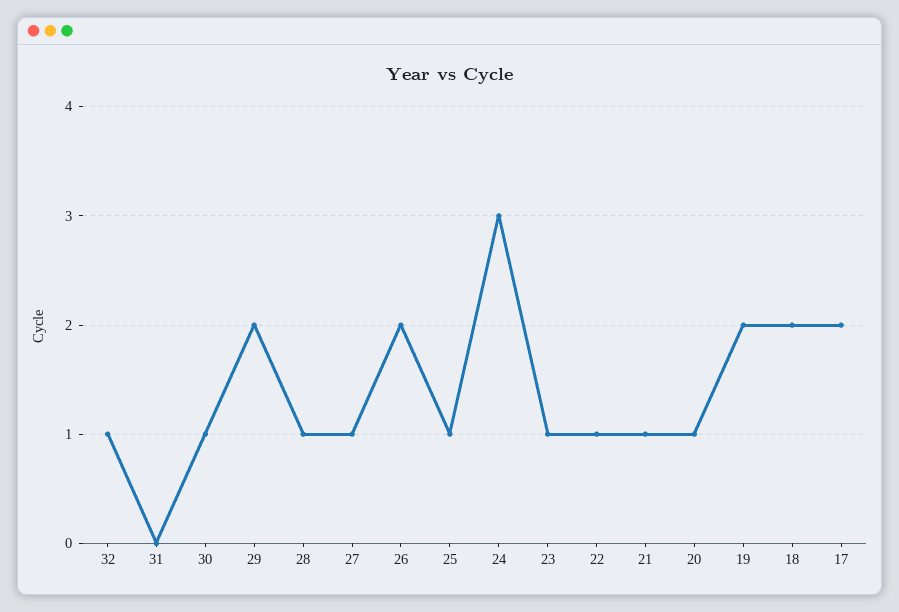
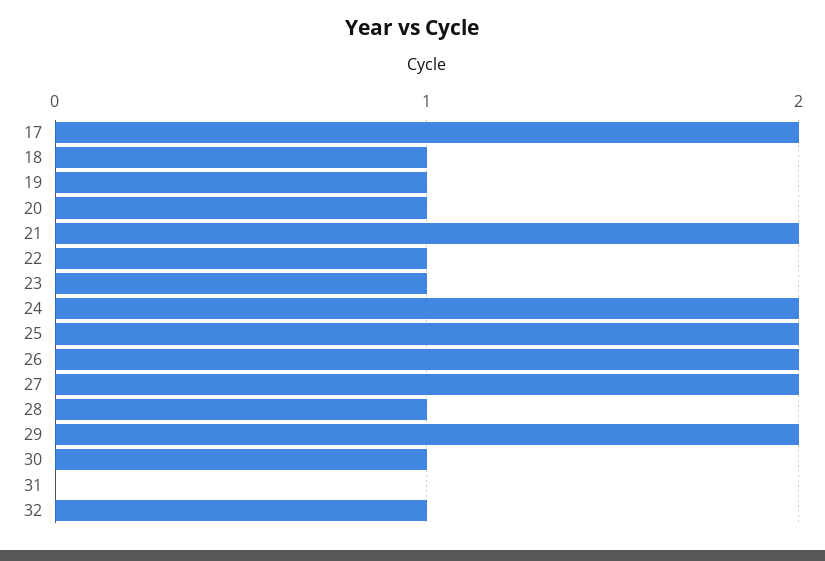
  {
    "32": 1,
    "31": 0,
    "30": 1,
    "29": 2,
    "28": 1,
-   "27": 1,
+   "27": 2,
    "26": 2,
-   "25": 1,
+   "25": 2,
-   "24": 3,
+   "24": 2,
    "23": 1,
    "22": 1,
-   "21": 1,
+   "21": 2,
    "20": 1,
-   "19": 2,
+   "19": 1,
-   "18": 2,
+   "18": 1,
    "17": 2
  }

